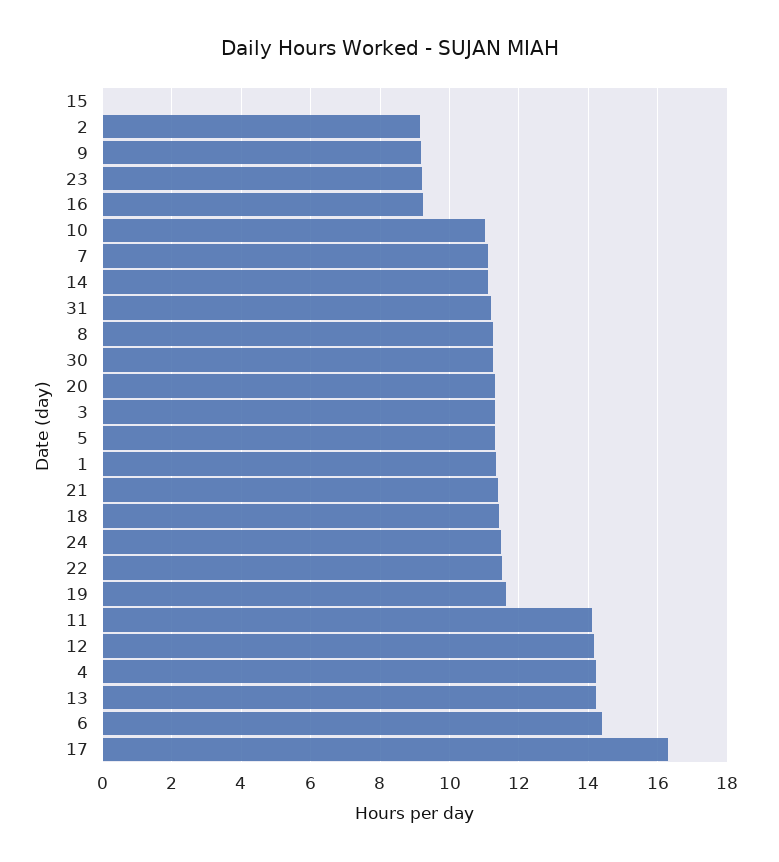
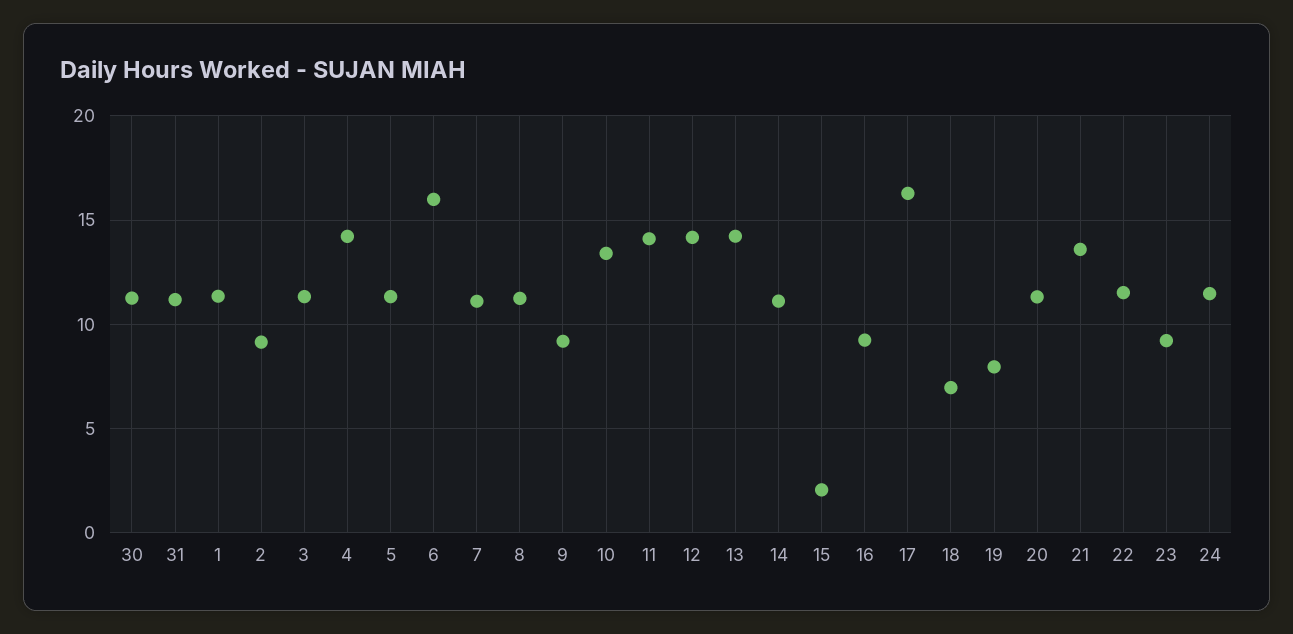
  {
-   "15": 0,
+   "15": 2,
    "2": 9.2,
    "9": 9.2,
    "23": 9.2,
    "16": 9.2,
-   "10": 11,
+   "10": 13.5,
    "7": 11.2,
    "14": 11.2,
    "31": 11.2,
    "8": 11.2,
    "30": 11.2,
    "20": 11.4,
    "3": 11.4,
    "5": 11.4,
    "1": 11.4,
-   "21": 11.4,
+   "21": 13.5,
-   "18": 11.4,
+   "18": 7,
    "24": 11.4,
    "22": 11.6,
-   "19": 11.6,
+   "19": 8,
    "11": 14.2,
    "12": 14.2,
    "4": 14.2,
    "13": 14.2,
-   "6": 14.4,
+   "6": 16,
    "17": 16.2
  }

